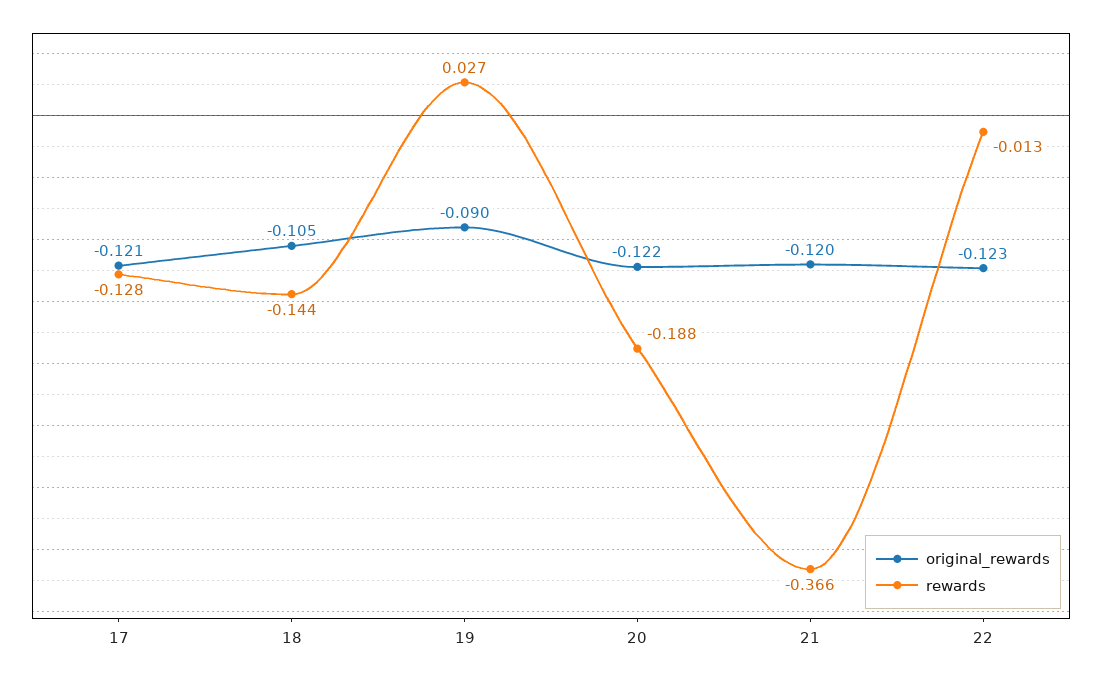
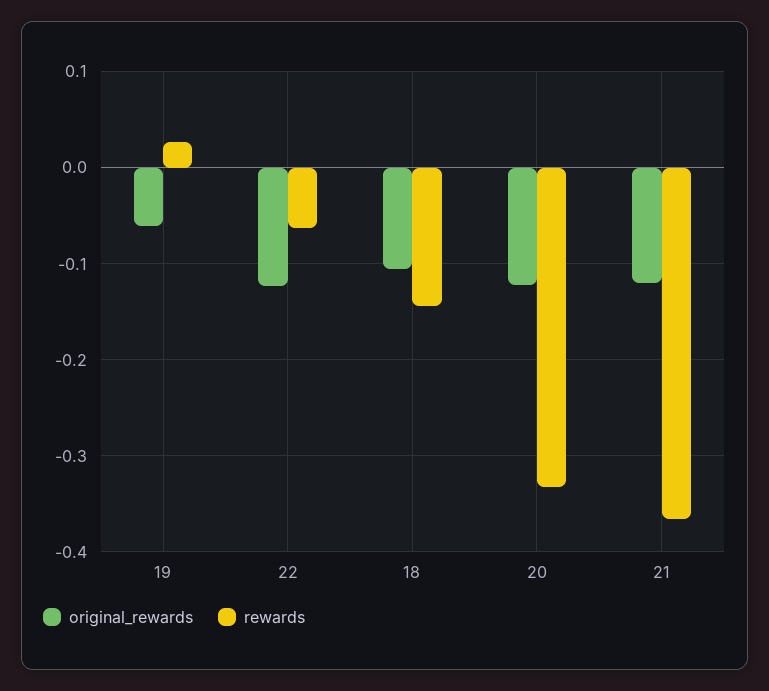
  {
    "original_rewards": {
-     "17": -0.121,
      "18": -0.105,
-     "19": -0.09,
+     "19": -0.06,
      "20": -0.122,
      "21": -0.12,
      "22": -0.123
    },
    "rewards": {
-     "17": -0.128,
      "18": -0.144,
      "19": 0.027,
-     "20": -0.188,
+     "20": -0.33,
      "21": -0.366,
-     "22": -0.013
+     "22": -0.06
    }
  }

